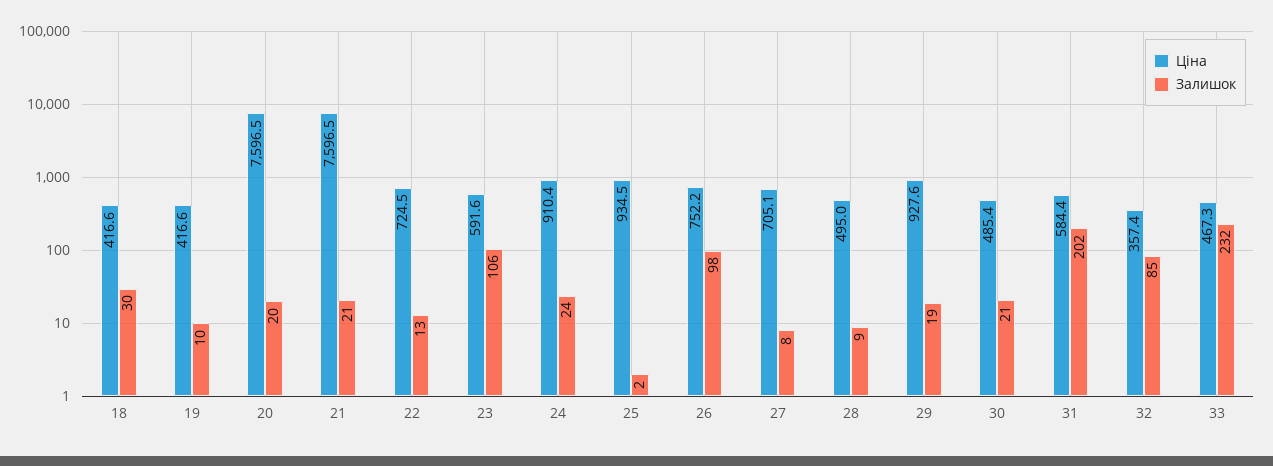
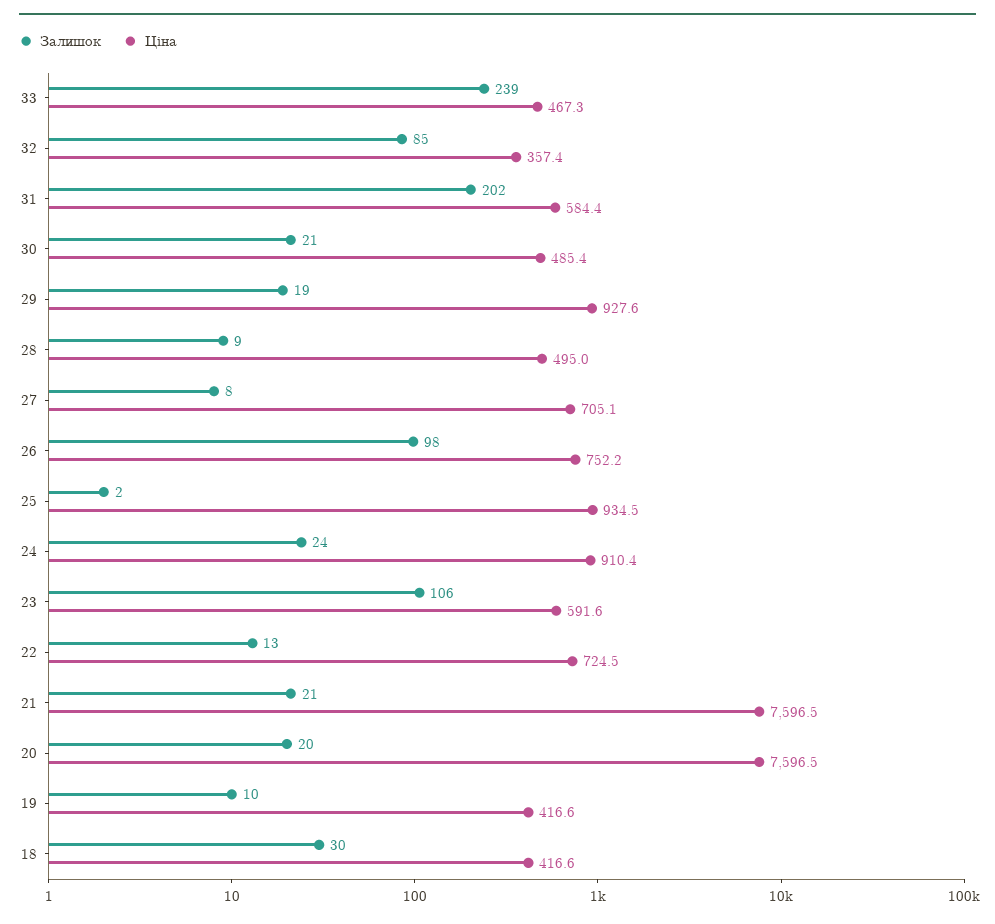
  {
    "Ціна": {
      "18": 416.6,
      "19": 416.6,
      "20": 7596.5,
      "21": 7596.5,
      "22": 724.5,
      "23": 591.6,
      "24": 910.4,
      "25": 934.5,
      "26": 752.2,
      "27": 705.1,
      "28": 495,
      "29": 927.6,
      "30": 485.4,
      "31": 584.4,
      "32": 357.4,
      "33": 467.3
    },
    "Залишок": {
      "18": 30,
      "19": 10,
      "20": 20,
      "21": 21,
      "22": 13,
      "23": 106,
      "24": 24,
      "25": 2,
      "26": 98,
      "27": 8,
      "28": 9,
      "29": 19,
      "30": 21,
      "31": 202,
      "32": 85,
-     "33": 232
+     "33": 239
    }
  }

